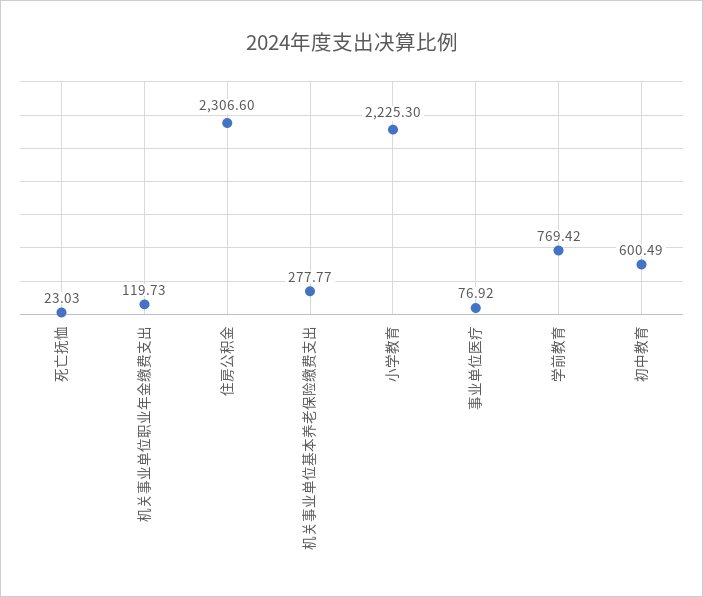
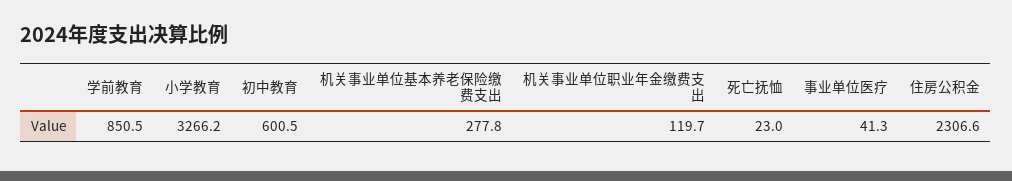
  {
    "死亡抚恤": 23.03,
    "机关事业单位职业年金缴费支出": 119.73,
    "住房公积金": 2306.6,
    "机关事业单位基本养老保险缴费支出": 277.77,
-   "小学教育": 2225.3,
+   "小学教育": 3266.2,
-   "事业单位医疗": 76.92,
+   "事业单位医疗": 41.3,
-   "学前教育": 769.42,
+   "学前教育": 850.5,
    "初中教育": 600.49
  }

